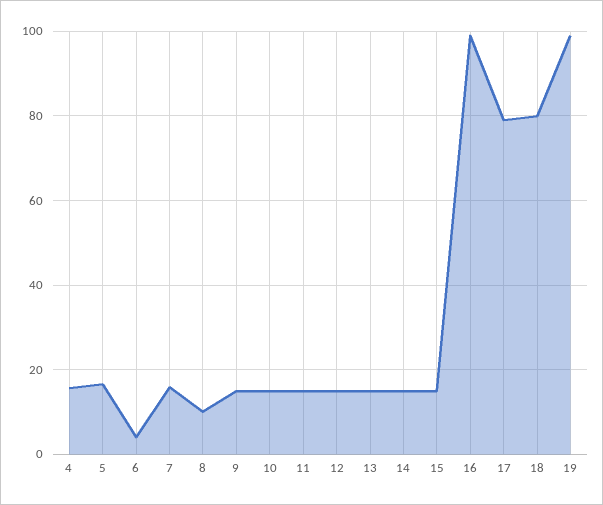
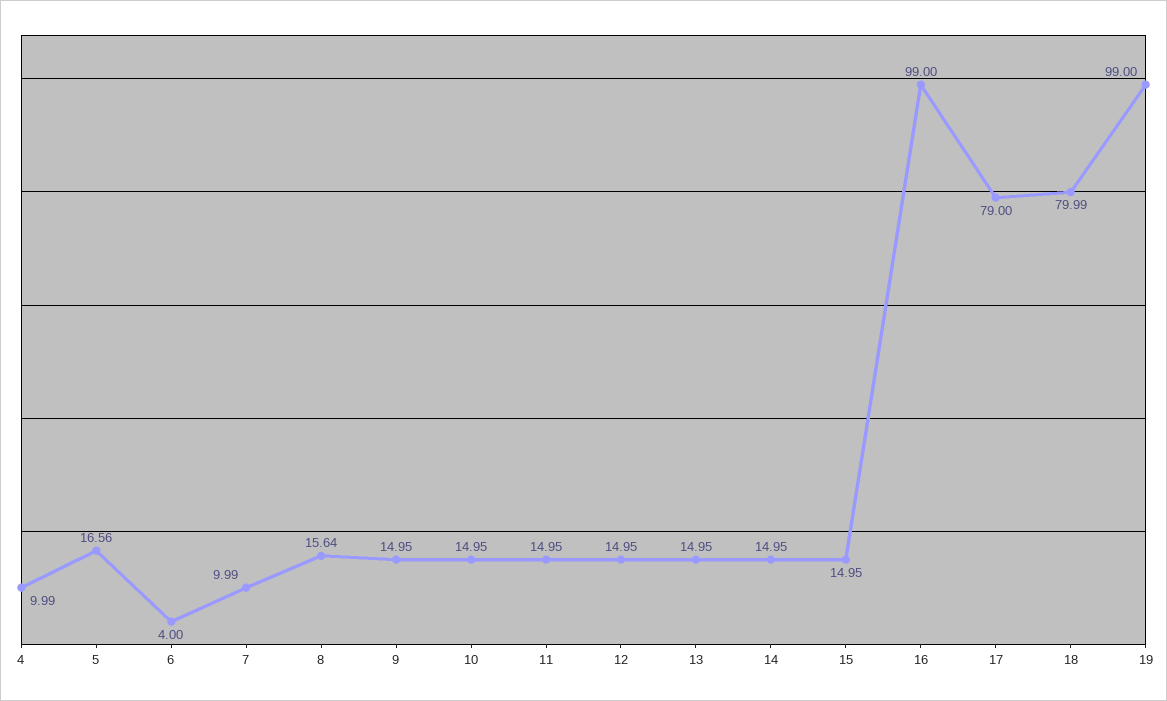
  {
-   "4": 16,
+   "4": 9.99,
    "5": 16.56,
    "6": 4,
-   "7": 16,
+   "7": 9.99,
-   "8": 10,
+   "8": 15.64,
    "9": 14.95,
    "10": 14.95,
    "11": 14.95,
    "12": 14.95,
    "13": 14.95,
    "14": 14.95,
    "15": 14.95,
    "16": 99,
    "17": 79,
    "18": 79.99,
    "19": 99
  }

